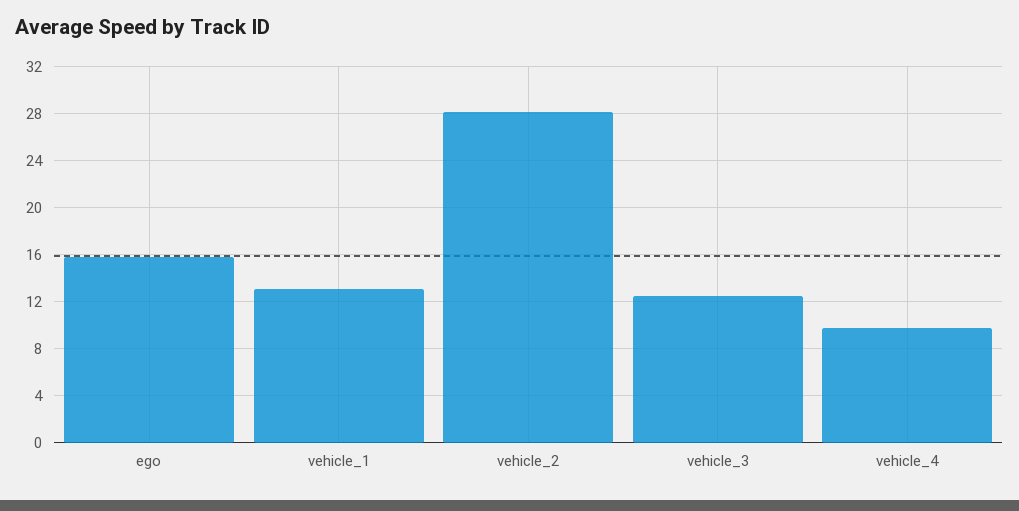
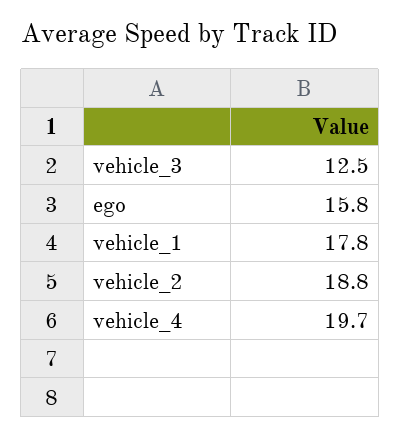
  {
    "ego": 15.8,
-   "vehicle_1": 13,
+   "vehicle_1": 17.8,
-   "vehicle_2": 28,
+   "vehicle_2": 18.8,
    "vehicle_3": 12.5,
-   "vehicle_4": 10
+   "vehicle_4": 19.7
  }

